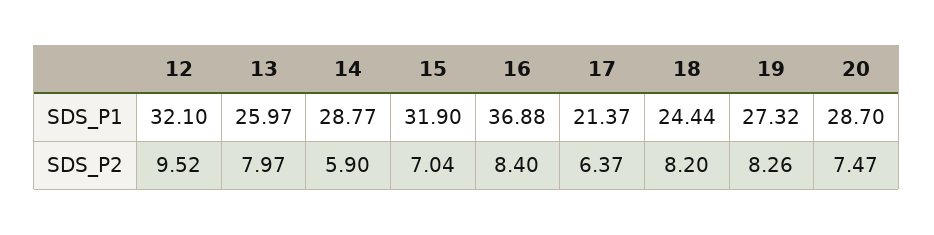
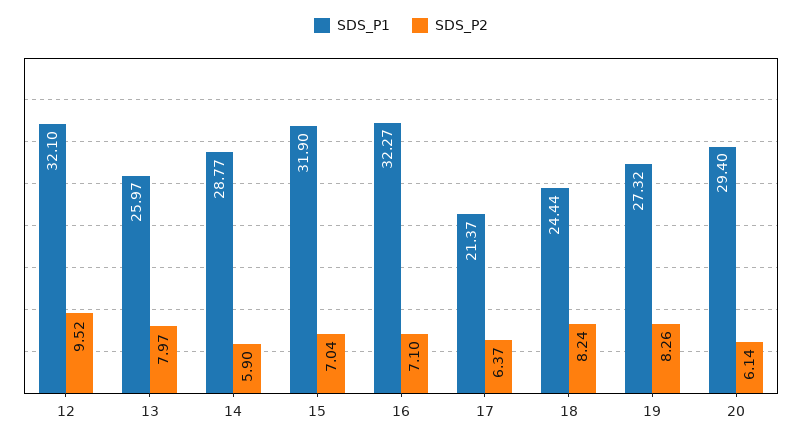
  {
    "SDS_P1": {
      "12": 32.1,
      "13": 25.97,
      "14": 28.77,
      "15": 31.9,
-     "16": 36.88,
+     "16": 32.27,
      "17": 21.37,
      "18": 24.44,
      "19": 27.32,
-     "20": 28.7
+     "20": 29.4
    },
    "SDS_P2": {
      "12": 9.52,
      "13": 7.97,
      "14": 5.9,
      "15": 7.04,
-     "16": 8.4,
+     "16": 7.1,
      "17": 6.37,
-     "18": 8.2,
+     "18": 8.24,
      "19": 8.26,
-     "20": 7.47
+     "20": 6.14
    }
  }

